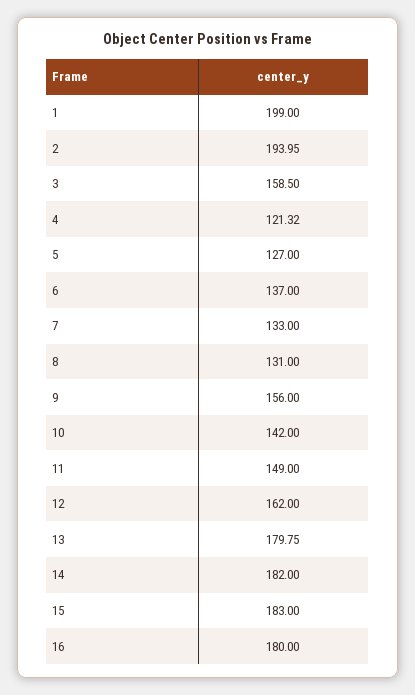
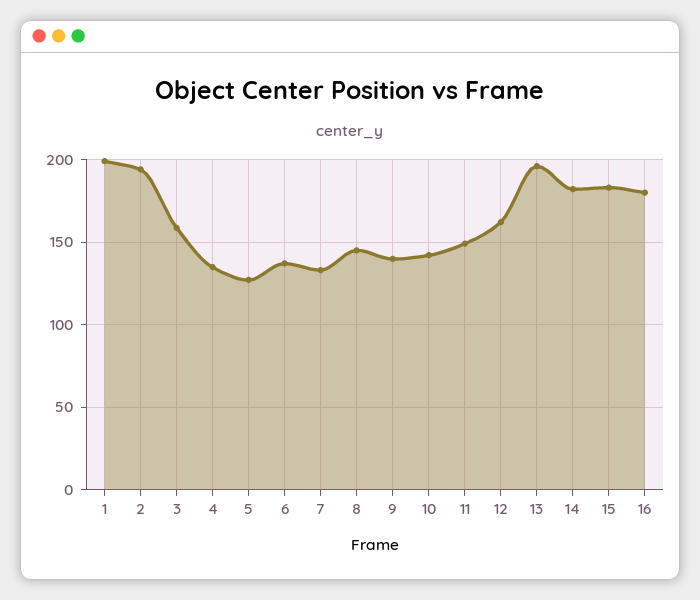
  {
    "1": 199,
    "2": 193.95,
    "3": 158.5,
-   "4": 121.32,
+   "4": 135,
    "5": 127,
    "6": 137,
    "7": 133,
-   "8": 131,
+   "8": 145,
-   "9": 156,
+   "9": 140,
    "10": 142,
    "11": 149,
    "12": 162,
-   "13": 179.75,
+   "13": 195,
    "14": 182,
    "15": 183,
    "16": 180
  }

